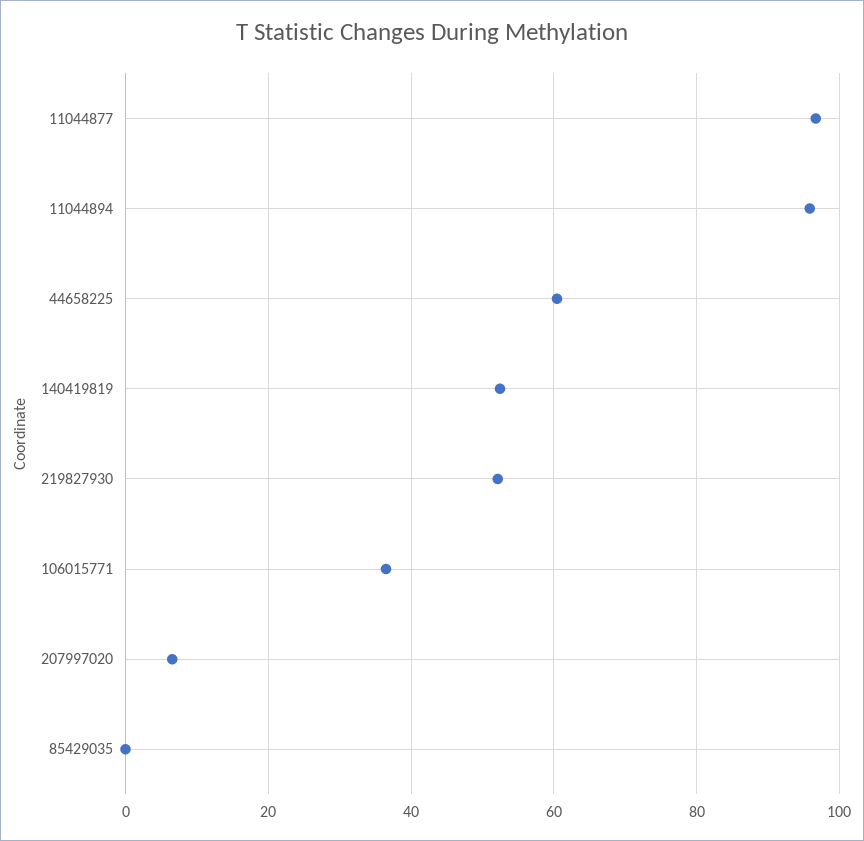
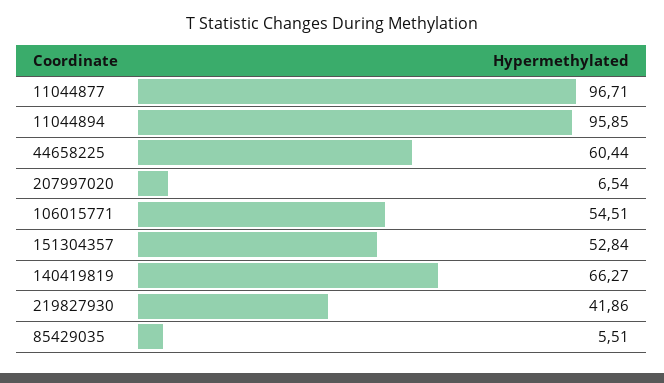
  {
    "11044877": 96.71,
    "11044894": 95.85,
    "44658225": 60.44,
-   "140419819": 52,
+   "140419819": 66.27,
-   "219827930": 52,
+   "219827930": 41.86,
-   "106015771": 36,
+   "106015771": 54.51,
    "207997020": 6.54,
-   "85429035": 0
+   "85429035": 5.51,
+   "151304357": 52.84
  }

